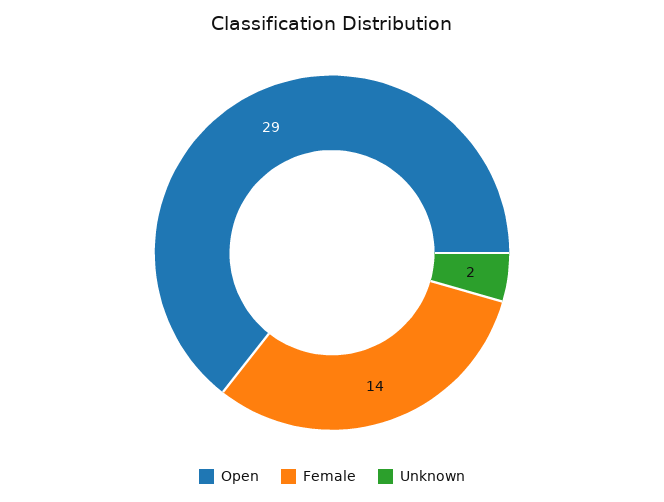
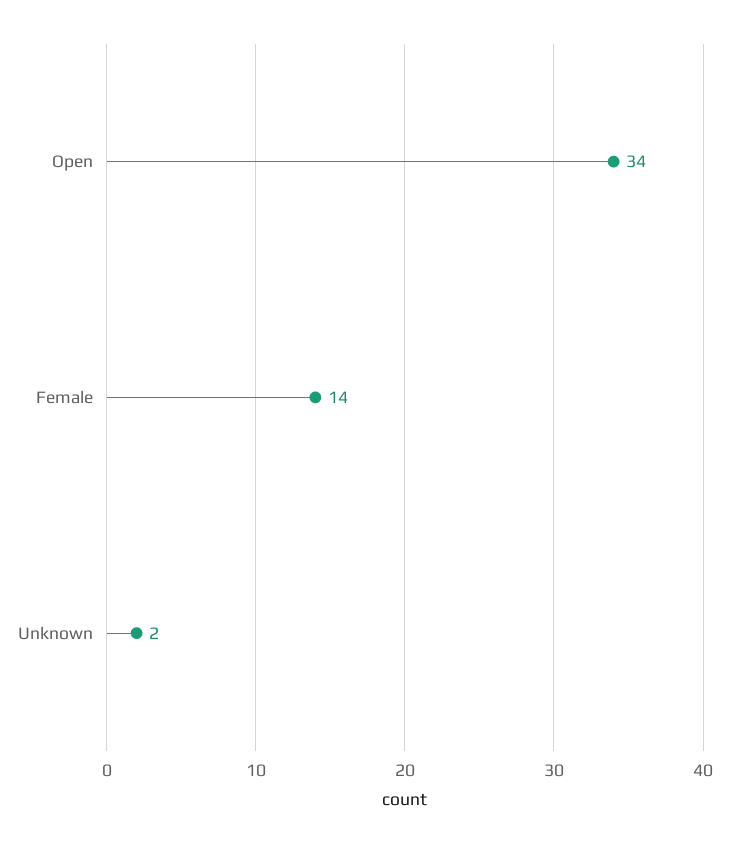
  {
-   "Open": 29,
+   "Open": 34,
    "Female": 14,
    "Unknown": 2
  }

